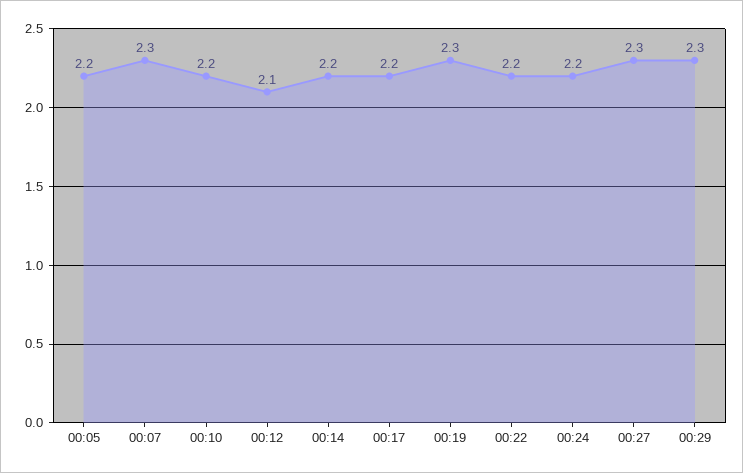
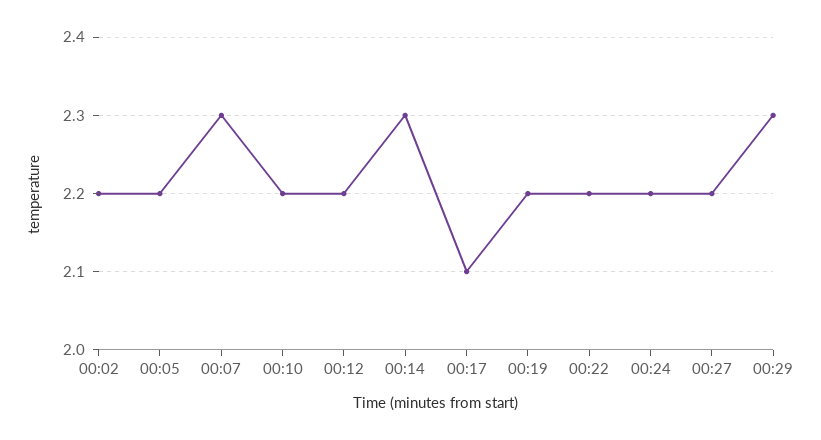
  {
    "00:05": 2.2,
    "00:07": 2.3,
    "00:10": 2.2,
-   "00:12": 2.1,
+   "00:12": 2.2,
-   "00:14": 2.2,
+   "00:14": 2.3,
-   "00:17": 2.2,
+   "00:17": 2.1,
-   "00:19": 2.3,
+   "00:19": 2.2,
    "00:22": 2.2,
    "00:24": 2.2,
-   "00:27": 2.3,
+   "00:27": 2.2,
-   "00:29": 2.3
+   "00:29": 2.3,
+   "00:02": 2.2
  }

